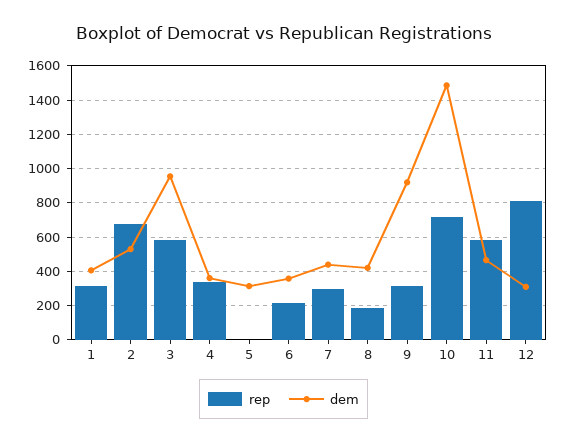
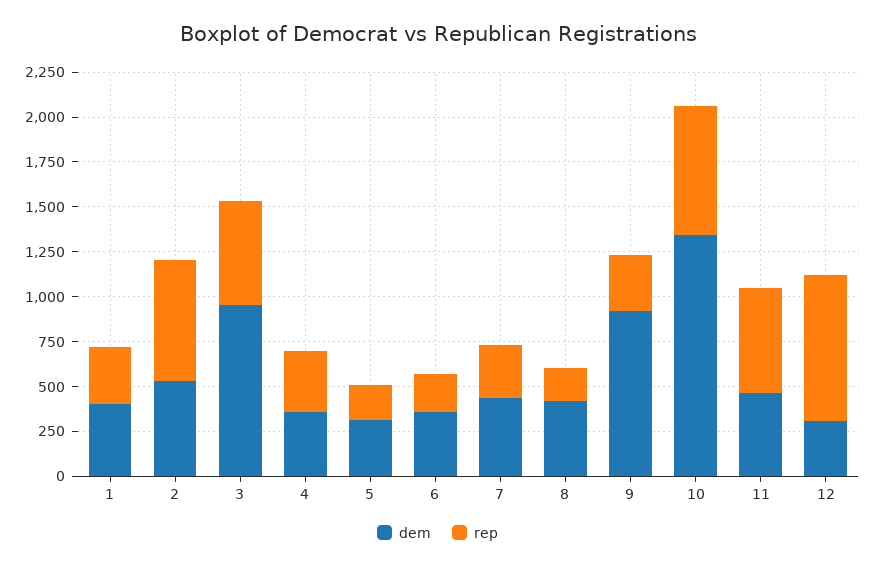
  {
    "rep": {
      "1": 300,
      "2": 700,
      "3": 600,
      "4": 350,
-     "5": 0,
+     "5": 200,
      "6": 200,
      "7": 300,
      "8": 200,
      "9": 300,
      "10": 700,
      "11": 600,
      "12": 800
    },
    "dem": {
      "1": 400,
      "2": 550,
      "3": 950,
      "4": 350,
      "5": 300,
      "6": 350,
      "7": 450,
      "8": 400,
      "9": 900,
-     "10": 1500,
+     "10": 1350,
      "11": 450,
      "12": 300
    }
  }

